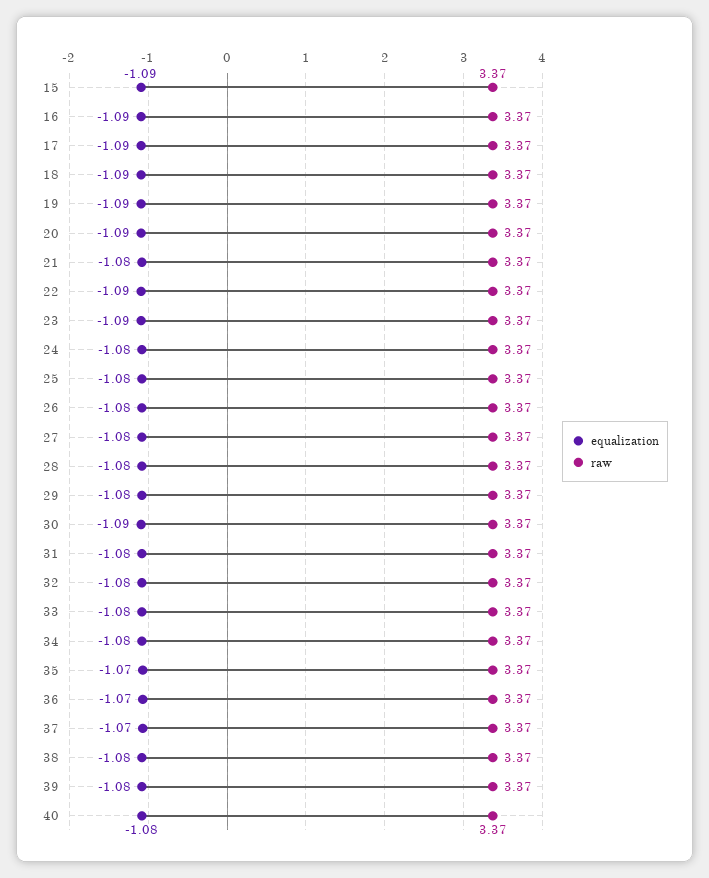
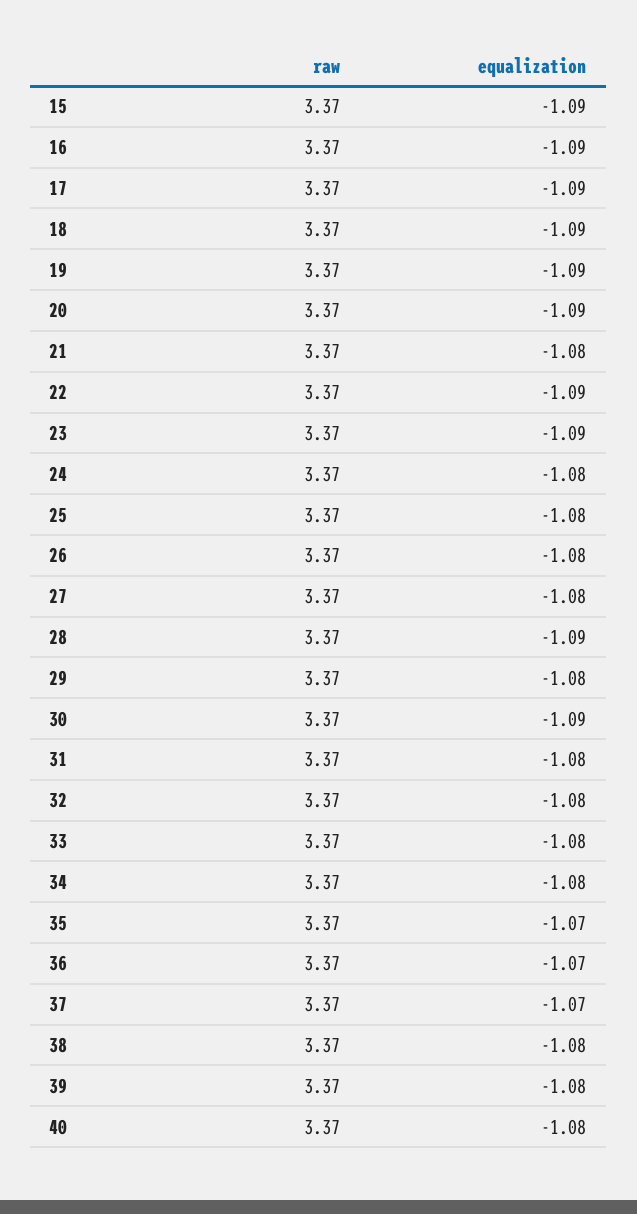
  {
    "equalization": {
      "15": -1.09,
      "16": -1.09,
      "17": -1.09,
      "18": -1.09,
      "19": -1.09,
      "20": -1.09,
      "21": -1.08,
      "22": -1.09,
      "23": -1.09,
      "24": -1.08,
      "25": -1.08,
      "26": -1.08,
      "27": -1.08,
-     "28": -1.08,
+     "28": -1.09,
      "29": -1.08,
      "30": -1.09,
      "31": -1.08,
      "32": -1.08,
      "33": -1.08,
      "34": -1.08,
      "35": -1.07,
      "36": -1.07,
      "37": -1.07,
      "38": -1.08,
      "39": -1.08,
      "40": -1.08
    },
    "raw": {
      "15": 3.37,
      "16": 3.37,
      "17": 3.37,
      "18": 3.37,
      "19": 3.37,
      "20": 3.37,
      "21": 3.37,
      "22": 3.37,
      "23": 3.37,
      "24": 3.37,
      "25": 3.37,
      "26": 3.37,
      "27": 3.37,
      "28": 3.37,
      "29": 3.37,
      "30": 3.37,
      "31": 3.37,
      "32": 3.37,
      "33": 3.37,
      "34": 3.37,
      "35": 3.37,
      "36": 3.37,
      "37": 3.37,
      "38": 3.37,
      "39": 3.37,
      "40": 3.37
    }
  }

